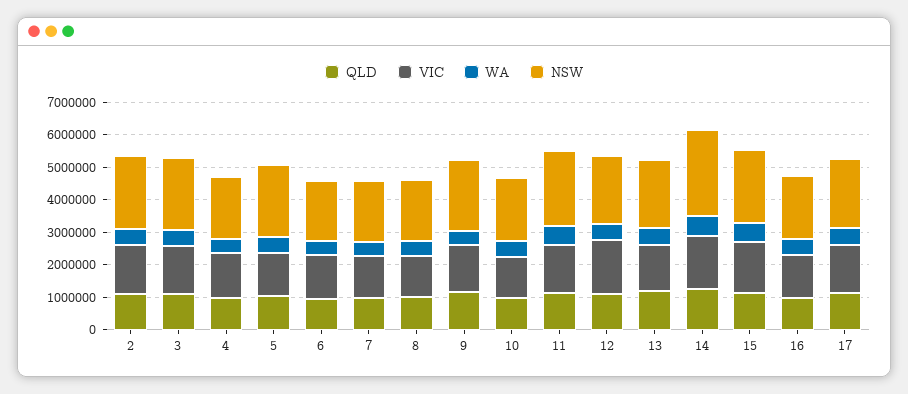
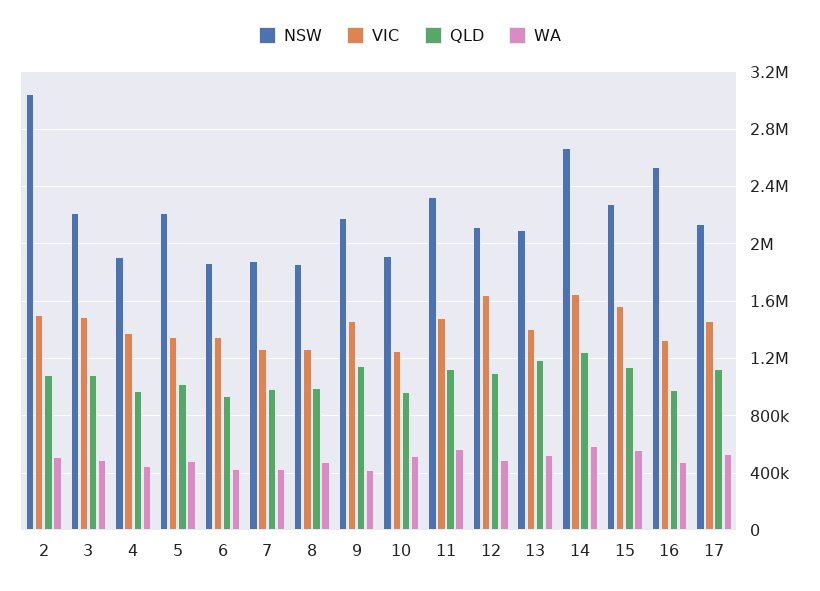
  {
    "QLD": {
      "2": 1100000,
      "3": 1100000,
      "4": 950000,
      "5": 1000000,
      "6": 950000,
      "7": 1000000,
      "8": 1000000,
      "9": 1150000,
      "10": 950000,
      "11": 1150000,
      "12": 1100000,
      "13": 1200000,
      "14": 1250000,
      "15": 1150000,
      "16": 1000000,
      "17": 1150000
    },
    "VIC": {
      "2": 1500000,
      "3": 1500000,
      "4": 1400000,
      "5": 1350000,
      "6": 1350000,
      "7": 1250000,
      "8": 1250000,
      "9": 1450000,
      "10": 1250000,
      "11": 1500000,
      "12": 1650000,
      "13": 1400000,
      "14": 1650000,
      "15": 1550000,
      "16": 1350000,
      "17": 1450000
    },
    "WA": {
      "2": 500000,
      "3": 500000,
      "4": 450000,
      "5": 500000,
      "6": 450000,
      "7": 450000,
      "8": 500000,
      "9": 400000,
      "10": 500000,
      "11": 550000,
      "12": 500000,
      "13": 550000,
      "14": 600000,
      "15": 550000,
      "16": 500000,
      "17": 550000
    },
    "NSW": {
-     "2": 2250000,
+     "2": 3050000,
      "3": 2200000,
      "4": 1900000,
      "5": 2200000,
      "6": 1850000,
      "7": 1900000,
      "8": 1850000,
      "9": 2200000,
      "10": 1900000,
      "11": 2300000,
      "12": 2100000,
      "13": 2100000,
      "14": 2650000,
      "15": 2300000,
-     "16": 2000000,
+     "16": 2550000,
      "17": 2150000
    }
  }

